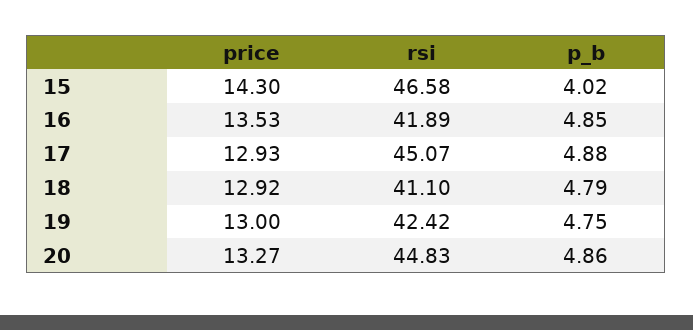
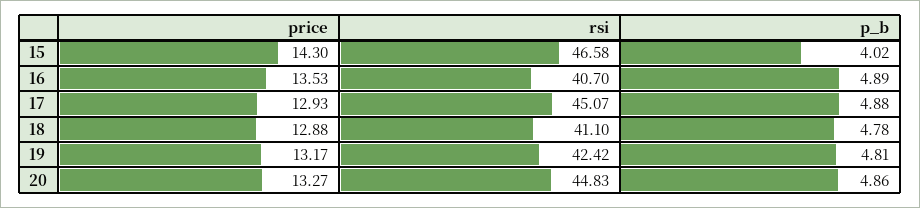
  {
    "price": {
      "15": 14.3,
      "16": 13.53,
      "17": 12.93,
-     "18": 12.92,
+     "18": 12.88,
-     "19": 13,
+     "19": 13.17,
      "20": 13.27
    },
    "rsi": {
      "15": 46.58,
-     "16": 41.89,
+     "16": 40.7,
      "17": 45.07,
      "18": 41.1,
      "19": 42.42,
      "20": 44.83
    },
    "p_b": {
      "15": 4.02,
-     "16": 4.85,
+     "16": 4.89,
      "17": 4.88,
-     "18": 4.79,
+     "18": 4.78,
-     "19": 4.75,
+     "19": 4.81,
      "20": 4.86
    }
  }

